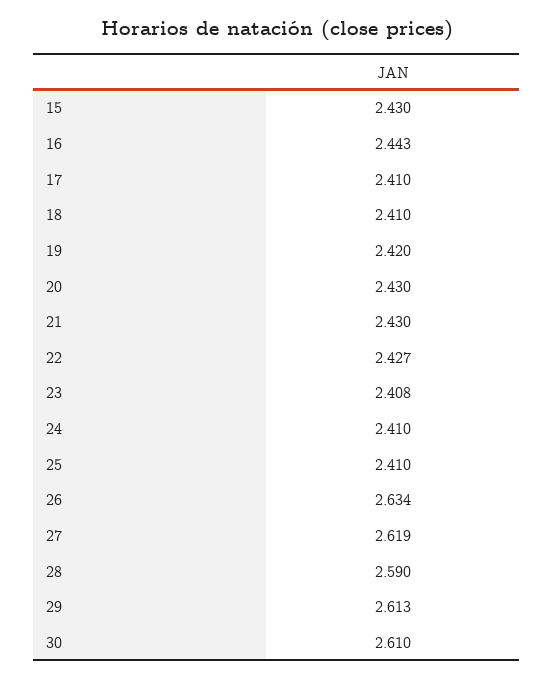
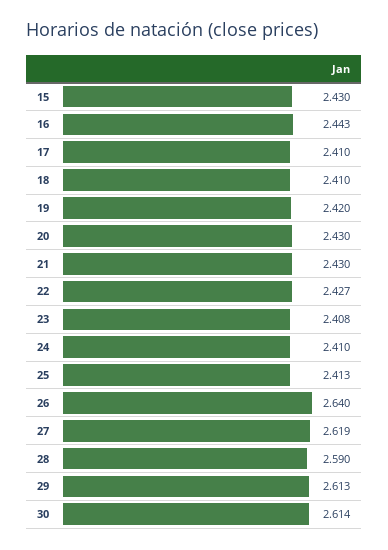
  {
    "15": 2.43,
    "16": 2.443,
    "17": 2.41,
    "18": 2.41,
    "19": 2.42,
    "20": 2.43,
    "21": 2.43,
    "22": 2.427,
    "23": 2.408,
    "24": 2.41,
-   "25": 2.41,
+   "25": 2.413,
-   "26": 2.634,
+   "26": 2.64,
    "27": 2.619,
    "28": 2.59,
    "29": 2.613,
-   "30": 2.61
+   "30": 2.614
  }

